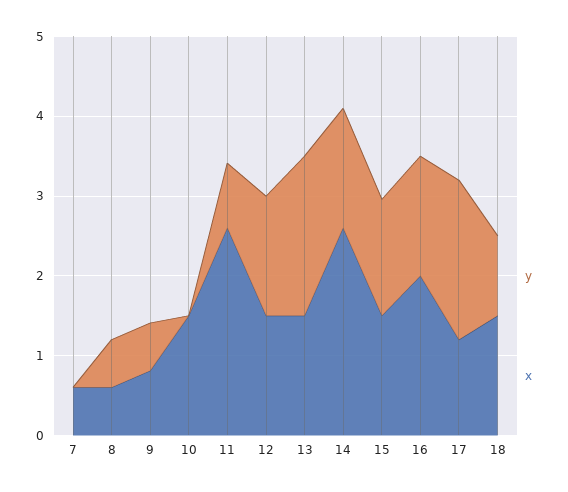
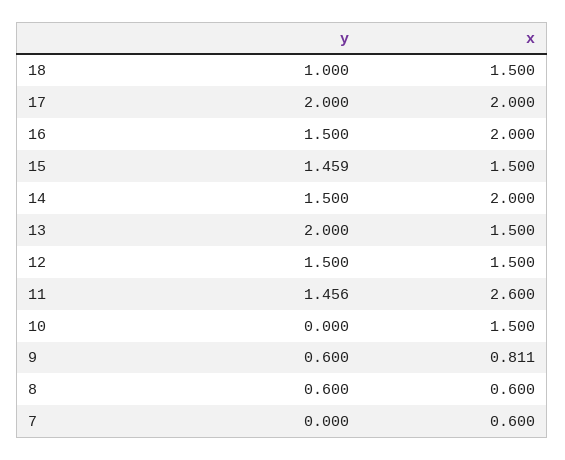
  {
    "y": {
      "7": 0,
      "8": 0.6,
      "9": 0.6,
      "10": 0,
-     "11": 0.8,
+     "11": 1.456,
      "12": 1.5,
      "13": 2,
      "14": 1.5,
      "15": 1.459,
      "16": 1.5,
      "17": 2,
      "18": 1
    },
    "x": {
      "7": 0.6,
      "8": 0.6,
      "9": 0.811,
      "10": 1.5,
      "11": 2.6,
      "12": 1.5,
      "13": 1.5,
-     "14": 2.6,
+     "14": 2,
      "15": 1.5,
      "16": 2,
-     "17": 1.2,
+     "17": 2,
      "18": 1.5
    }
  }

